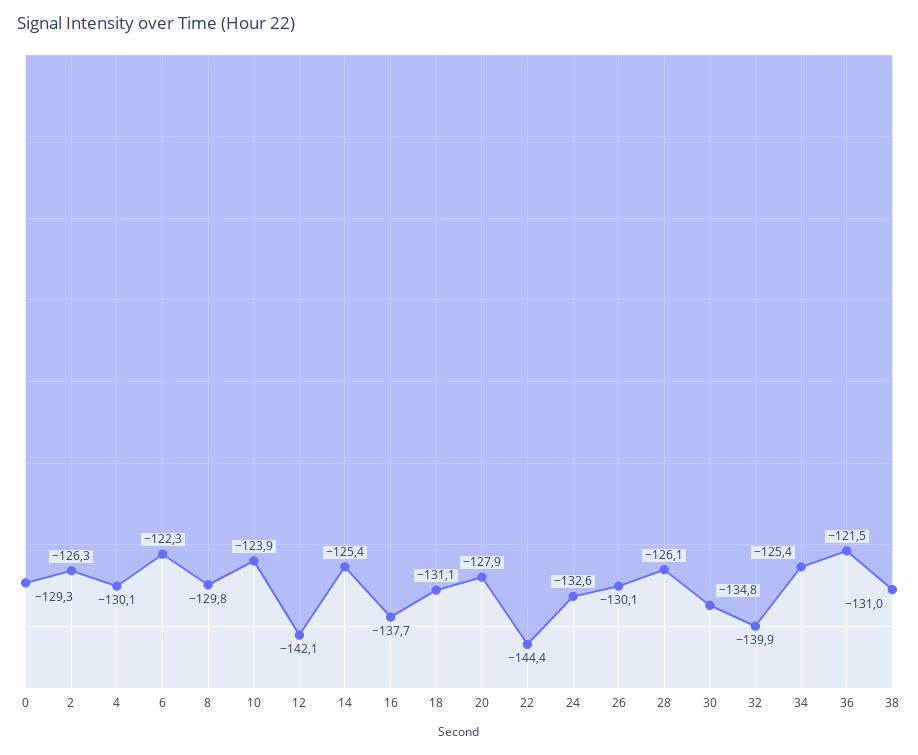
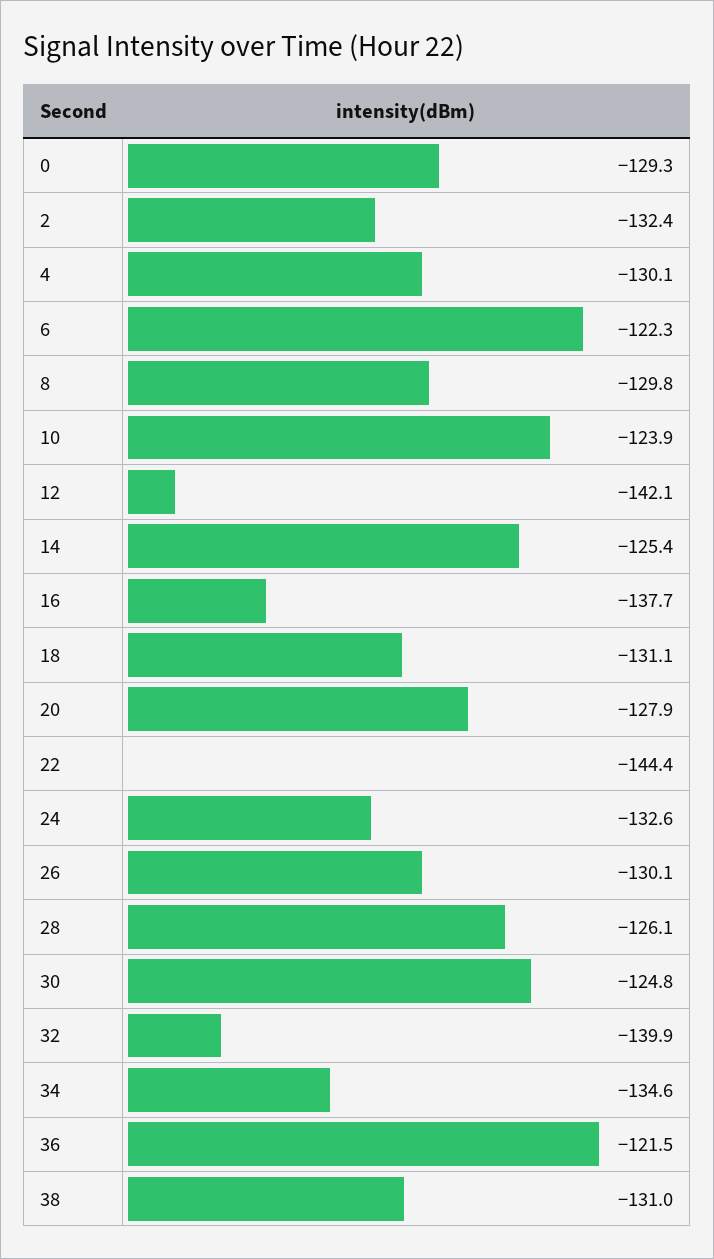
  {
    "0": -129.3,
-   "2": -126.3,
+   "2": -132.4,
    "4": -130.1,
    "6": -122.3,
    "8": -129.8,
    "10": -123.9,
    "12": -142.1,
    "14": -125.4,
    "16": -137.7,
    "18": -131.1,
    "20": -127.9,
    "22": -144.4,
    "24": -132.6,
    "26": -130.1,
    "28": -126.1,
-   "30": -134.8,
+   "30": -124.8,
    "32": -139.9,
-   "34": -125.4,
+   "34": -134.6,
    "36": -121.5,
    "38": -131
  }

